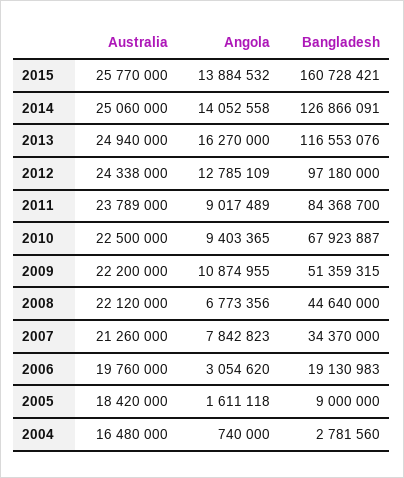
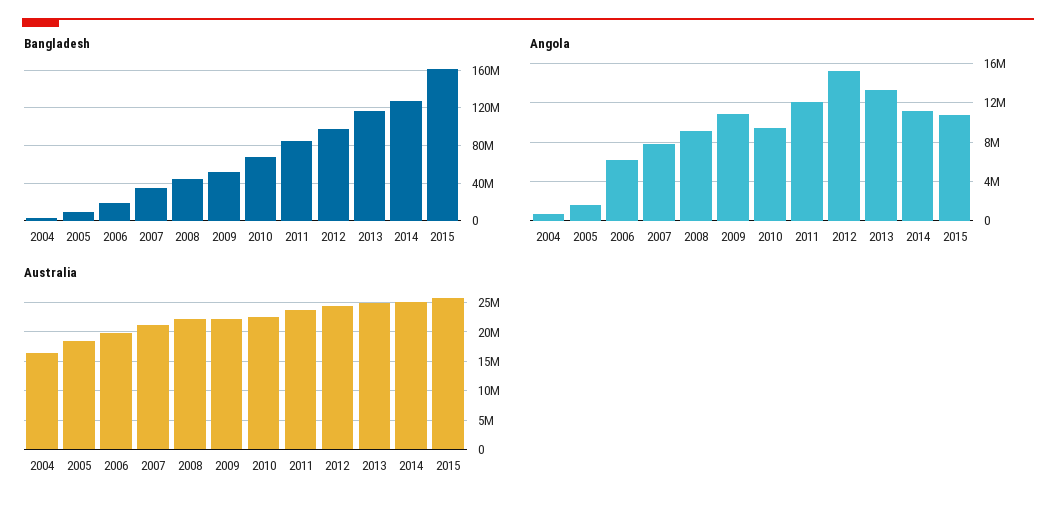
  {
    "Australia": {
      "2015": 25770000,
      "2014": 25060000,
      "2013": 24940000,
      "2012": 24338000,
      "2011": 23789000,
      "2010": 22500000,
      "2009": 22200000,
      "2008": 22120000,
      "2007": 21260000,
      "2006": 19760000,
      "2005": 18420000,
      "2004": 16480000
    },
    "Angola": {
-     "2015": 13884532,
+     "2015": 11000000,
-     "2014": 14052558,
+     "2014": 11000000,
-     "2013": 16270000,
+     "2013": 13000000,
-     "2012": 12785109,
+     "2012": 15000000,
-     "2011": 9017489,
+     "2011": 12000000,
      "2010": 9403365,
      "2009": 10874955,
-     "2008": 6773356,
+     "2008": 9000000,
      "2007": 7842823,
-     "2006": 3054620,
+     "2006": 6000000,
      "2005": 1611118,
      "2004": 740000
    },
    "Bangladesh": {
      "2015": 160728421,
      "2014": 126866091,
      "2013": 116553076,
      "2012": 97180000,
      "2011": 84368700,
      "2010": 67923887,
      "2009": 51359315,
      "2008": 44640000,
      "2007": 34370000,
      "2006": 19130983,
      "2005": 9000000,
      "2004": 2781560
    }
  }

